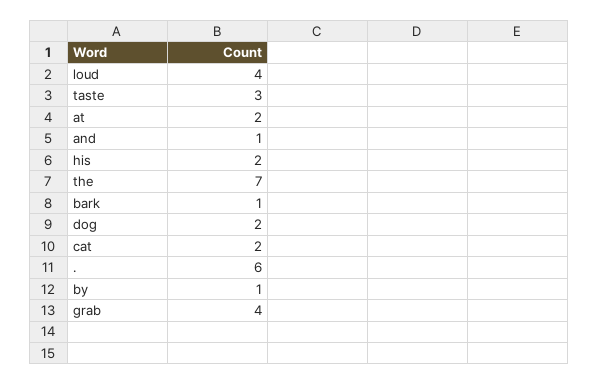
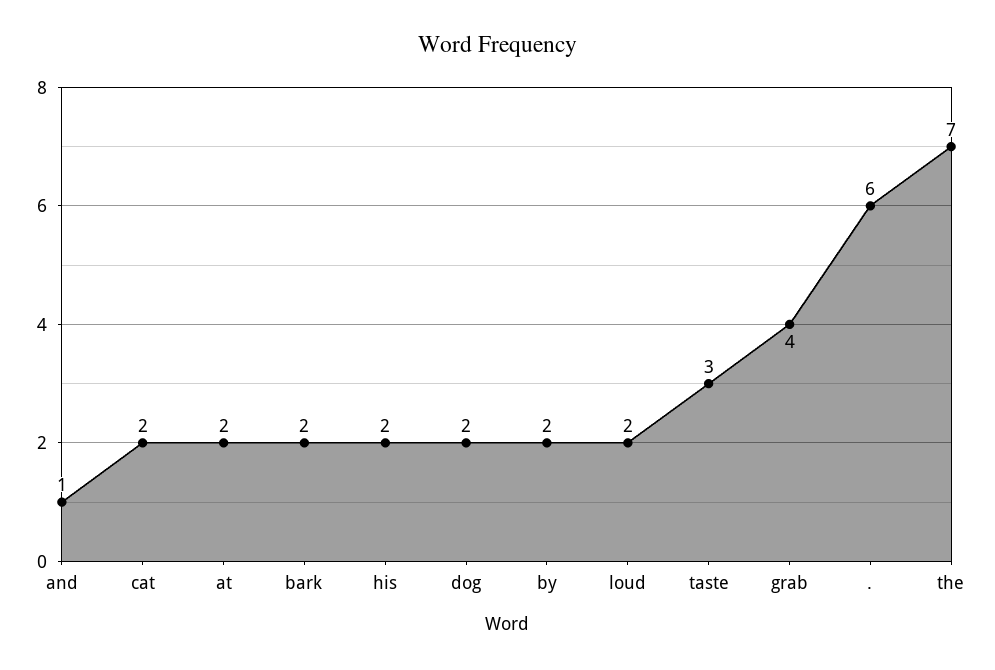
  {
-   "loud": 4,
+   "loud": 2,
    "taste": 3,
    "at": 2,
    "and": 1,
    "his": 2,
    "the": 7,
-   "bark": 1,
+   "bark": 2,
    "dog": 2,
    "cat": 2,
    ".": 6,
-   "by": 1,
+   "by": 2,
    "grab": 4
  }

